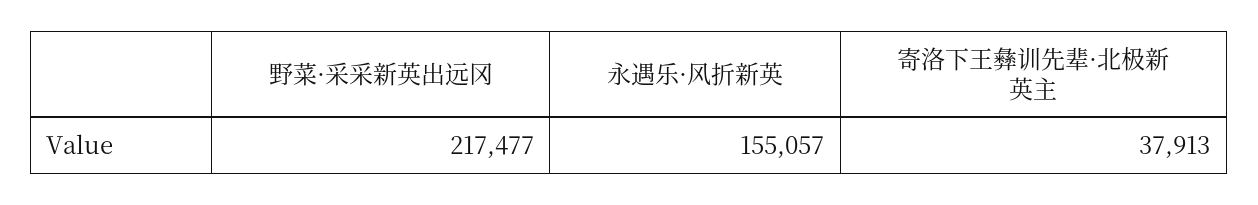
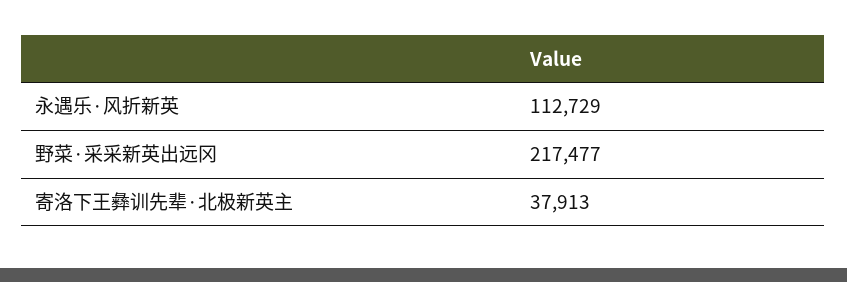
  {
    "野菜·采采新英出远冈": 217477,
-   "永遇乐·风折新英": 155057,
+   "永遇乐·风折新英": 112729,
    "寄洛下王彝训先辈·北极新英主": 37913
  }

